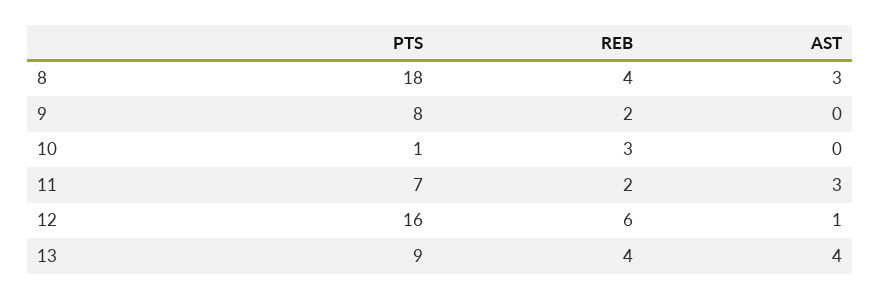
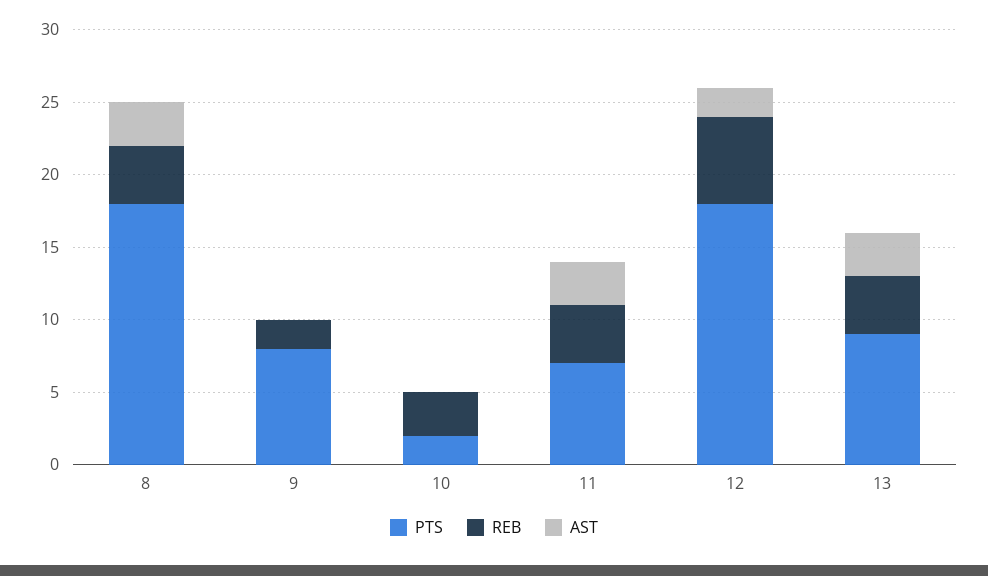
  {
    "PTS": {
      "8": 18,
      "9": 8,
-     "10": 1,
+     "10": 2,
      "11": 7,
-     "12": 16,
+     "12": 18,
      "13": 9
    },
    "REB": {
      "8": 4,
      "9": 2,
      "10": 3,
-     "11": 2,
+     "11": 4,
      "12": 6,
      "13": 4
    },
    "AST": {
      "8": 3,
      "9": 0,
      "10": 0,
      "11": 3,
-     "12": 1,
+     "12": 2,
-     "13": 4
+     "13": 3
    }
  }

